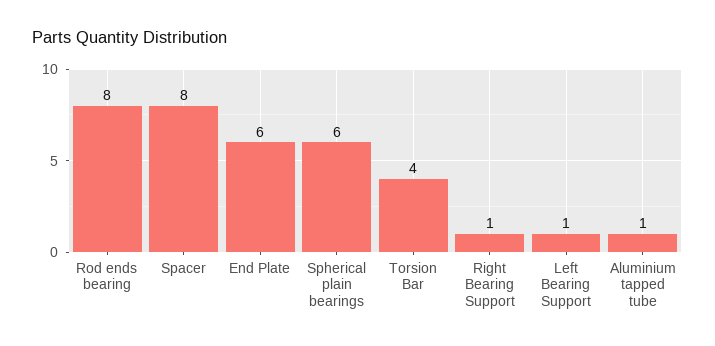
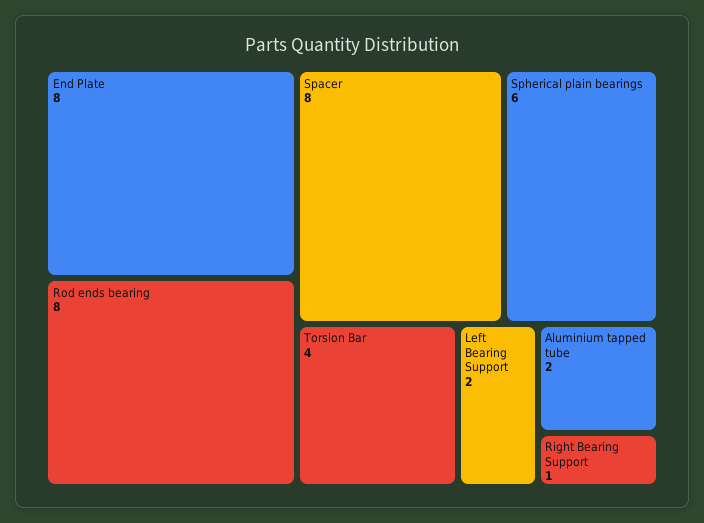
  {
    "Rod ends bearing": 8,
    "Spacer": 8,
-   "End Plate": 6,
+   "End Plate": 8,
    "Spherical plain bearings": 6,
    "Torsion Bar": 4,
    "Right Bearing Support": 1,
-   "Left Bearing Support": 1,
+   "Left Bearing Support": 2,
-   "Aluminium tapped tube": 1
+   "Aluminium tapped tube": 2
  }

